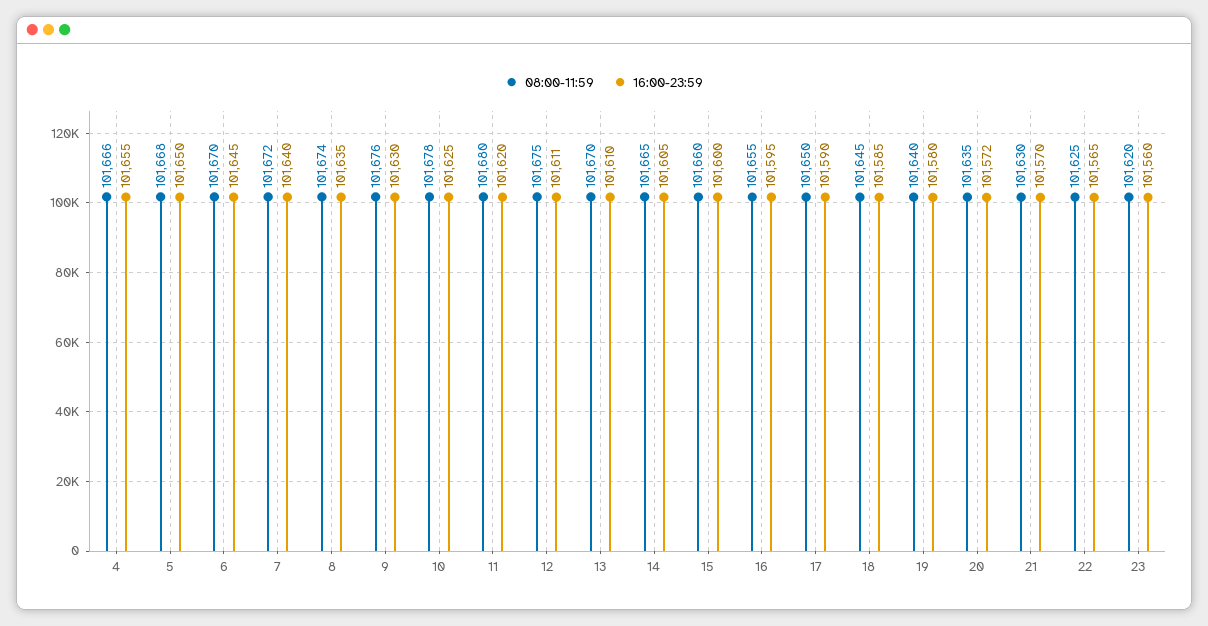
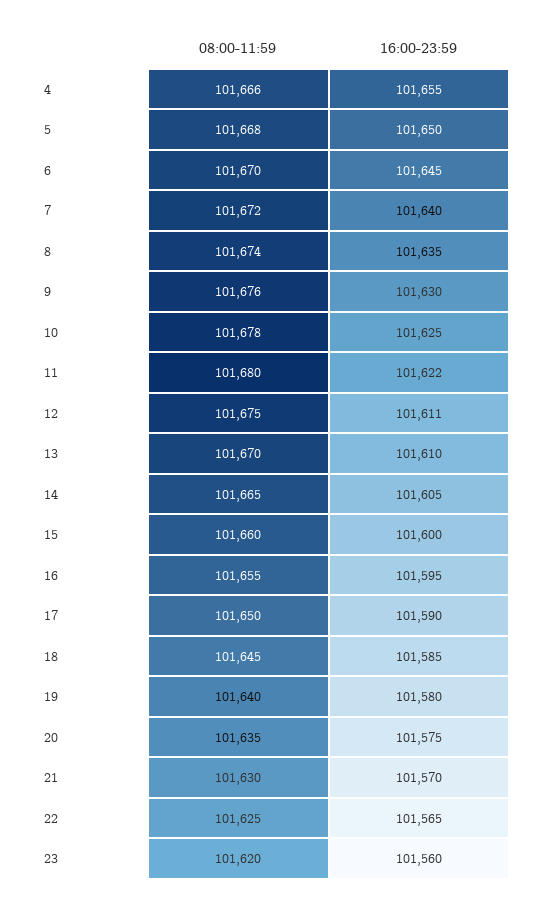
  {
    "08:00-11:59": {
      "4": 101666,
      "5": 101668,
      "6": 101670,
      "7": 101672,
      "8": 101674,
      "9": 101676,
      "10": 101678,
      "11": 101680,
      "12": 101675,
      "13": 101670,
      "14": 101665,
      "15": 101660,
      "16": 101655,
      "17": 101650,
      "18": 101645,
      "19": 101640,
      "20": 101635,
      "21": 101630,
      "22": 101625,
      "23": 101620
    },
    "16:00-23:59": {
      "4": 101655,
      "5": 101650,
      "6": 101645,
      "7": 101640,
      "8": 101635,
      "9": 101630,
      "10": 101625,
-     "11": 101620,
+     "11": 101622,
      "12": 101611,
      "13": 101610,
      "14": 101605,
      "15": 101600,
      "16": 101595,
      "17": 101590,
      "18": 101585,
      "19": 101580,
-     "20": 101572,
+     "20": 101575,
      "21": 101570,
      "22": 101565,
      "23": 101560
    }
  }

